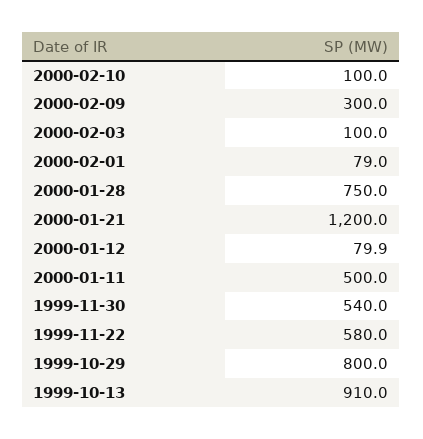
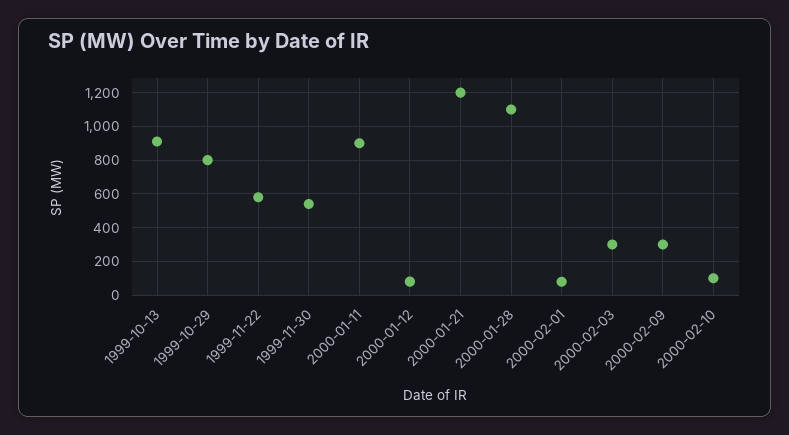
  {
    "2000-02-10": 100,
    "2000-02-09": 300,
-   "2000-02-03": 100,
+   "2000-02-03": 300,
    "2000-02-01": 79,
-   "2000-01-28": 750,
+   "2000-01-28": 1100,
    "2000-01-21": 1200,
    "2000-01-12": 79.9,
-   "2000-01-11": 500,
+   "2000-01-11": 900,
    "1999-11-30": 540,
    "1999-11-22": 580,
    "1999-10-29": 800,
    "1999-10-13": 910
  }

